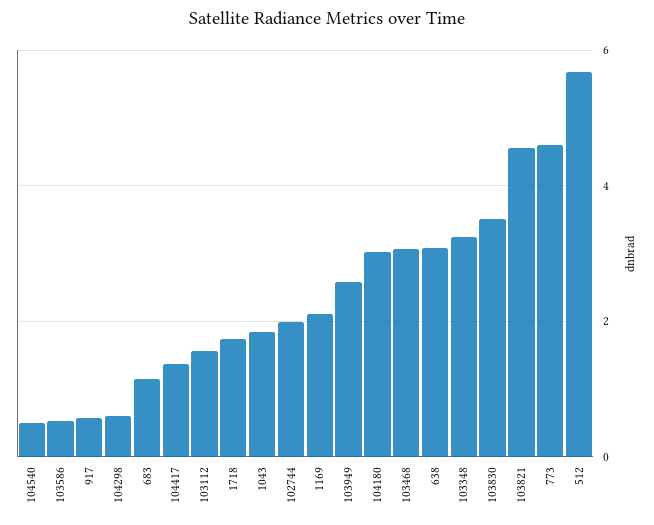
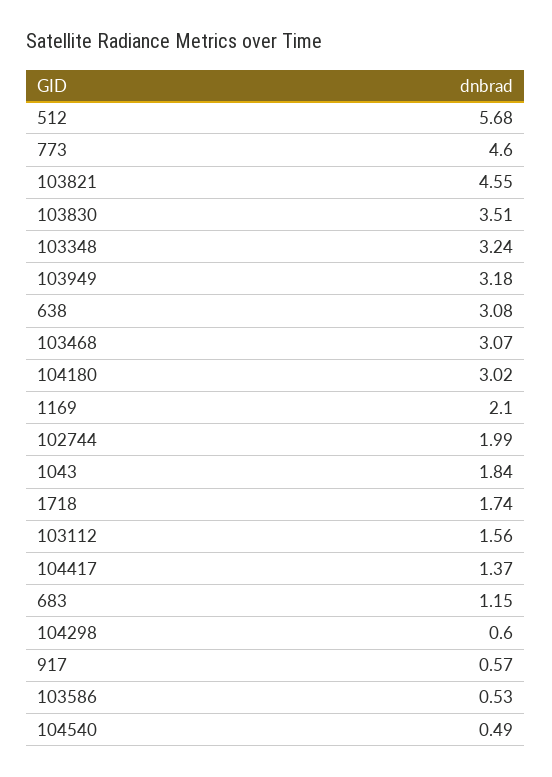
  {
    "104540": 0.49,
    "103586": 0.53,
    "917": 0.57,
    "104298": 0.6,
    "683": 1.15,
    "104417": 1.37,
    "103112": 1.56,
    "1718": 1.74,
    "1043": 1.84,
    "102744": 1.99,
    "1169": 2.1,
-   "103949": 2.6,
+   "103949": 3.18,
    "104180": 3.02,
    "103468": 3.07,
    "638": 3.08,
    "103348": 3.24,
    "103830": 3.51,
    "103821": 4.55,
    "773": 4.6,
    "512": 5.68
  }

